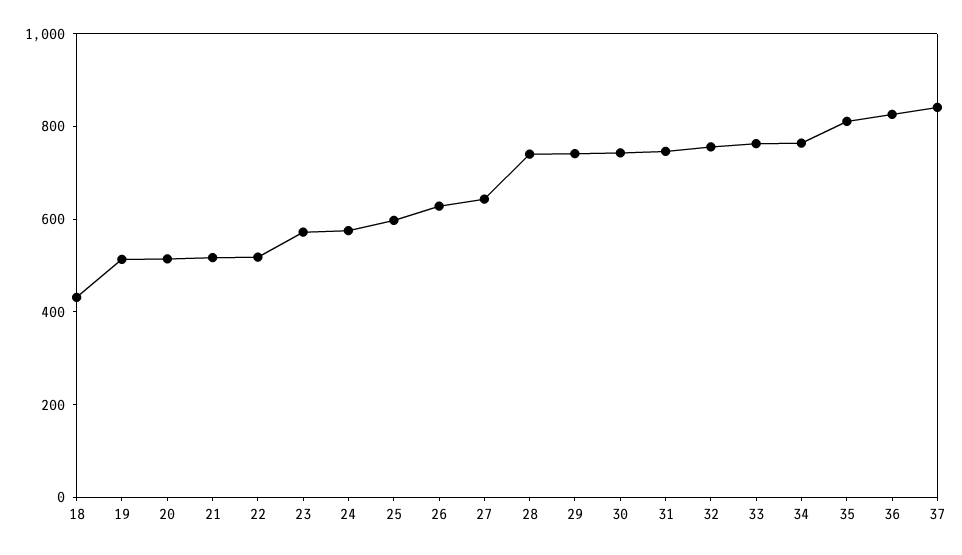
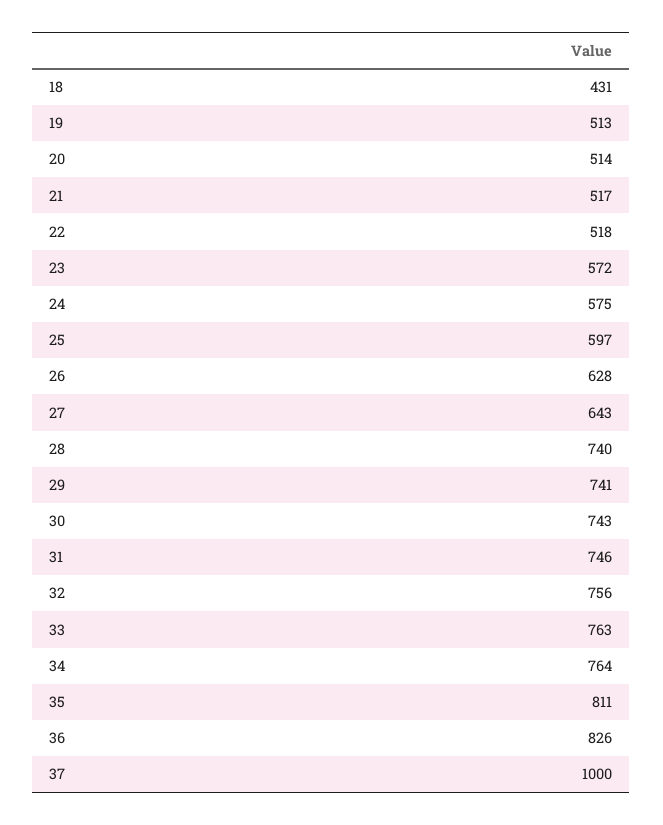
  {
    "18": 431,
    "19": 513,
    "20": 514,
    "21": 517,
    "22": 518,
    "23": 572,
    "24": 575,
    "25": 597,
    "26": 628,
    "27": 643,
    "28": 740,
    "29": 741,
    "30": 743,
    "31": 746,
    "32": 756,
    "33": 763,
    "34": 764,
    "35": 811,
    "36": 826,
-   "37": 850
+   "37": 1000
  }

